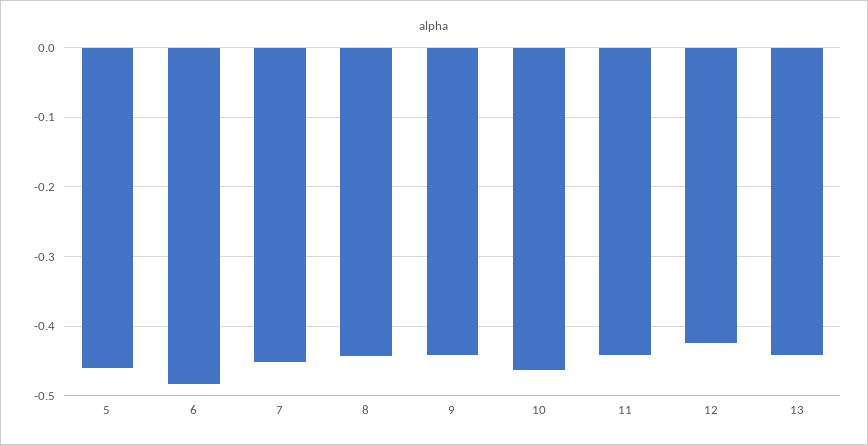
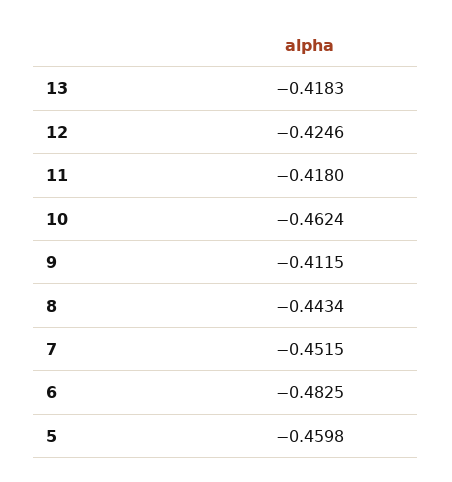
  {
    "5": -0.4598,
    "6": -0.4825,
    "7": -0.4515,
    "8": -0.4434,
-   "9": -0.44,
+   "9": -0.4115,
    "10": -0.4624,
-   "11": -0.44,
+   "11": -0.418,
    "12": -0.4246,
-   "13": -0.44
+   "13": -0.4183
  }

